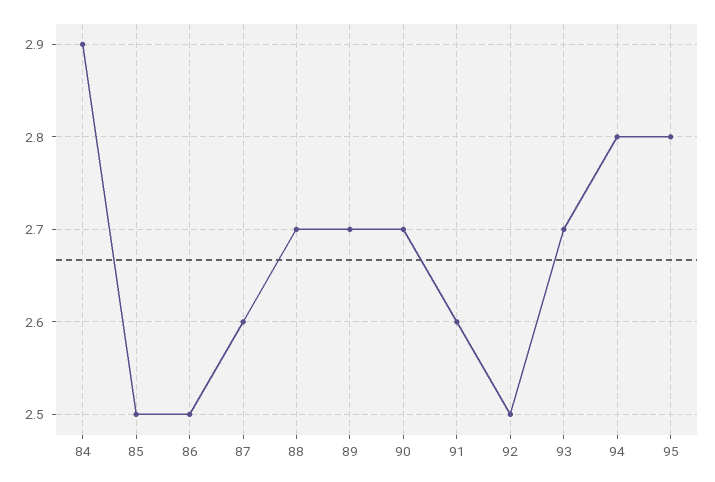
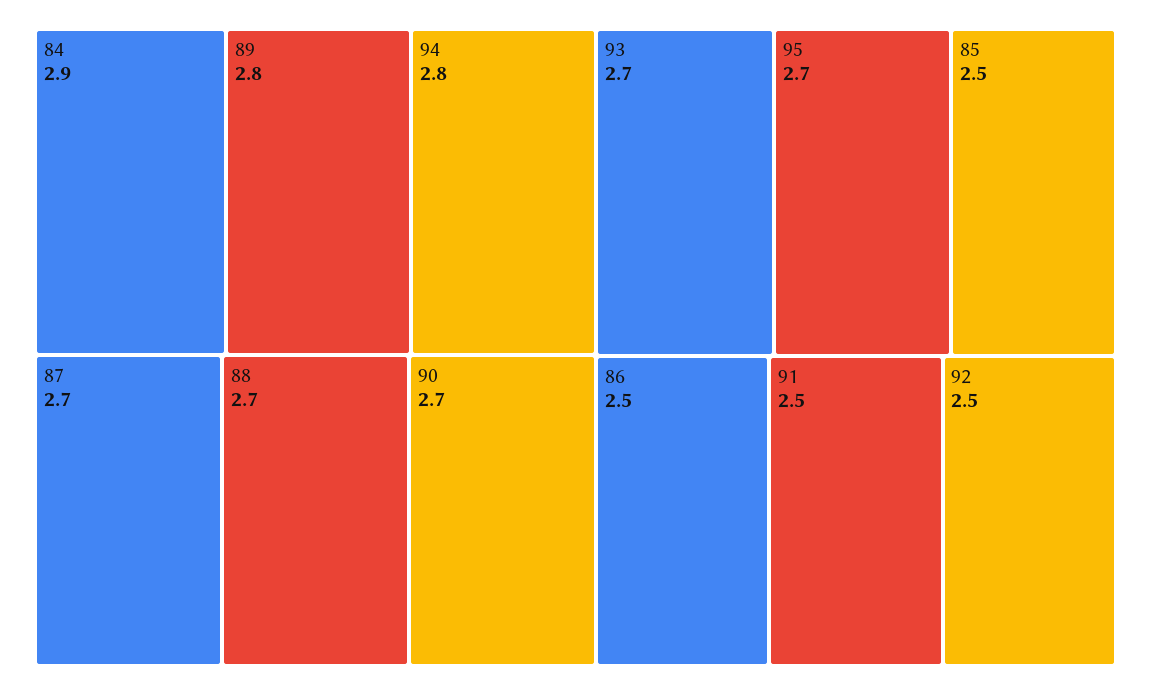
  {
    "84": 2.9,
    "85": 2.5,
    "86": 2.5,
-   "87": 2.6,
+   "87": 2.7,
    "88": 2.7,
-   "89": 2.7,
+   "89": 2.8,
    "90": 2.7,
-   "91": 2.6,
+   "91": 2.5,
    "92": 2.5,
    "93": 2.7,
    "94": 2.8,
-   "95": 2.8
+   "95": 2.7
  }

